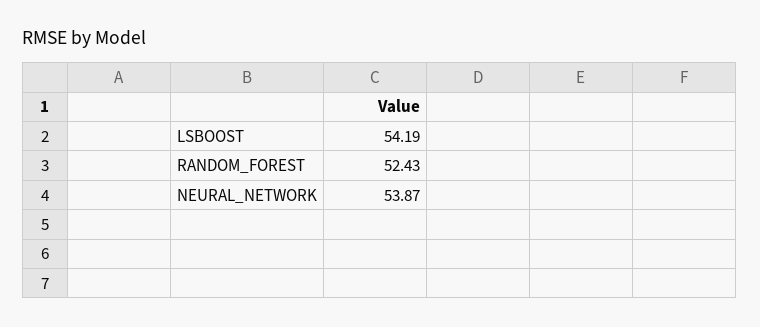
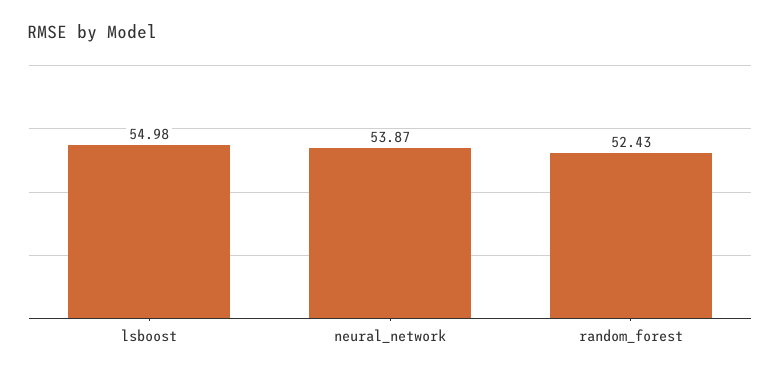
  {
-   "LSBOOST": 54.19,
+   "LSBOOST": 54.98,
    "RANDOM_FOREST": 52.43,
    "NEURAL_NETWORK": 53.87
  }

